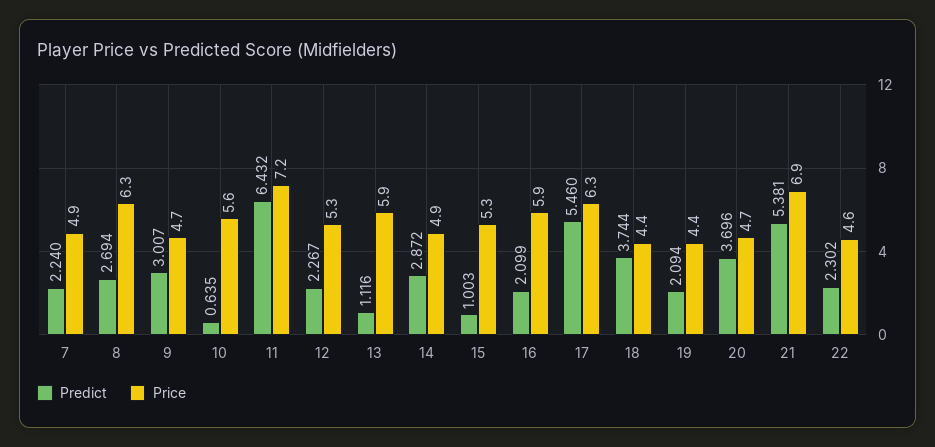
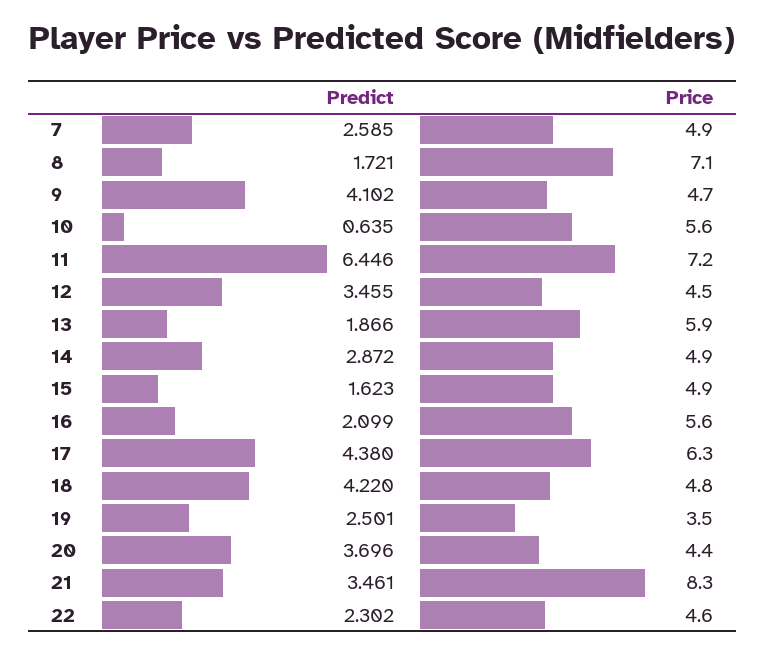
  {
    "Predict": {
-     "7": 2.24,
+     "7": 2.585,
-     "8": 2.694,
+     "8": 1.721,
-     "9": 3.007,
+     "9": 4.102,
      "10": 0.635,
-     "11": 6.432,
+     "11": 6.446,
-     "12": 2.267,
+     "12": 3.455,
-     "13": 1.116,
+     "13": 1.866,
      "14": 2.872,
-     "15": 1.003,
+     "15": 1.623,
      "16": 2.099,
-     "17": 5.46,
+     "17": 4.38,
-     "18": 3.744,
+     "18": 4.22,
-     "19": 2.094,
+     "19": 2.501,
      "20": 3.696,
-     "21": 5.381,
+     "21": 3.461,
      "22": 2.302
    },
    "Price": {
      "7": 4.9,
-     "8": 6.3,
+     "8": 7.1,
      "9": 4.7,
      "10": 5.6,
      "11": 7.2,
-     "12": 5.3,
+     "12": 4.5,
      "13": 5.9,
      "14": 4.9,
-     "15": 5.3,
+     "15": 4.9,
-     "16": 5.9,
+     "16": 5.6,
      "17": 6.3,
-     "18": 4.4,
+     "18": 4.8,
-     "19": 4.4,
+     "19": 3.5,
-     "20": 4.7,
+     "20": 4.4,
-     "21": 6.9,
+     "21": 8.3,
      "22": 4.6
    }
  }

